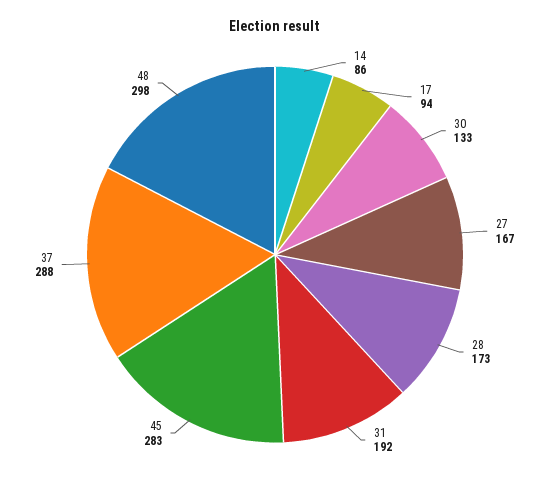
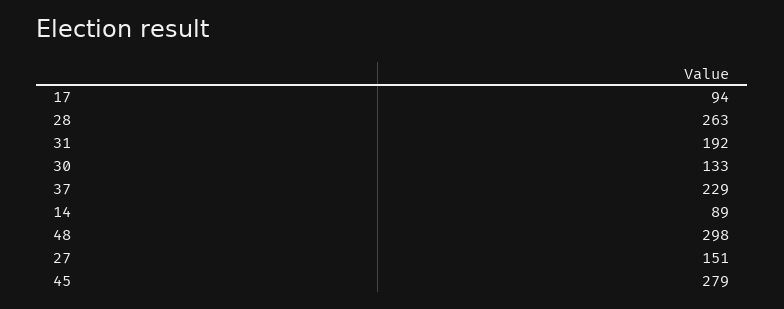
  {
-   "14": 86,
+   "14": 89,
    "17": 94,
    "30": 133,
-   "27": 167,
+   "27": 151,
-   "28": 173,
+   "28": 263,
    "31": 192,
-   "45": 283,
+   "45": 279,
-   "37": 288,
+   "37": 229,
    "48": 298
  }

